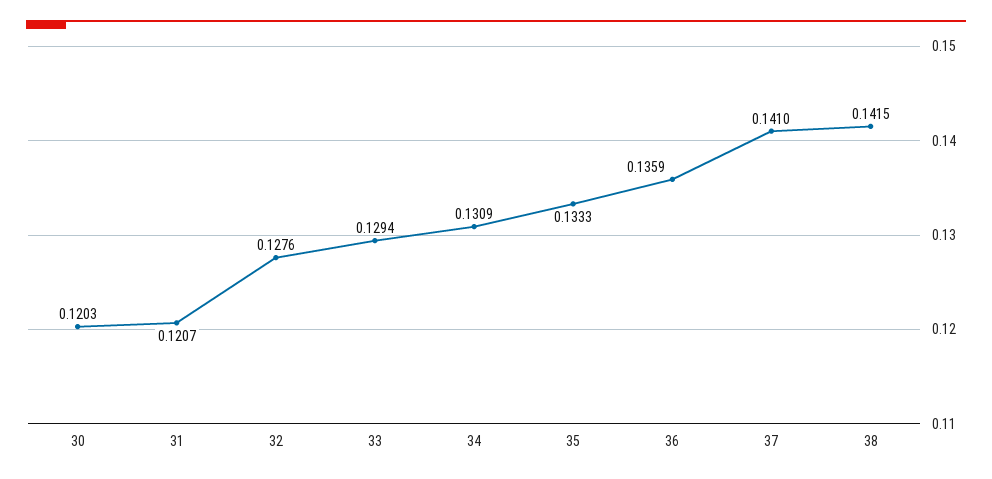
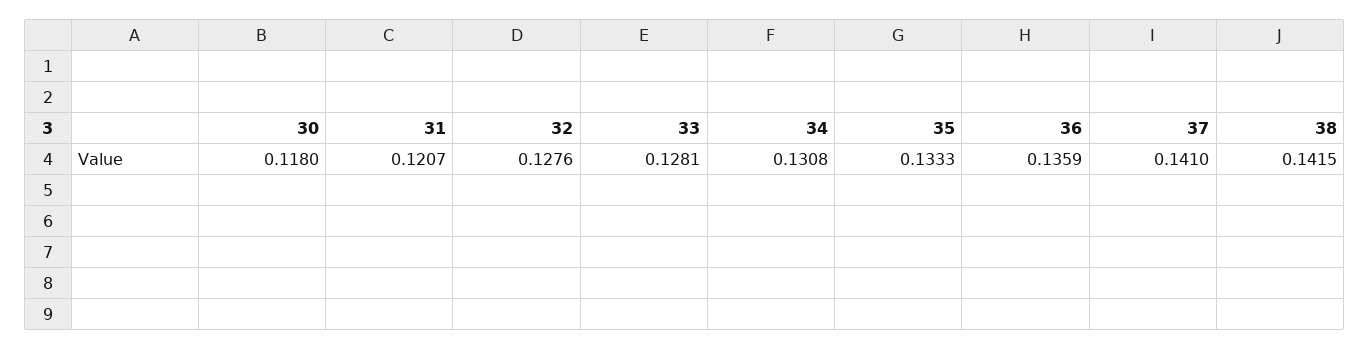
  {
-   "30": 0.1203,
+   "30": 0.118,
    "31": 0.1207,
    "32": 0.1276,
-   "33": 0.1294,
+   "33": 0.1281,
-   "34": 0.1309,
+   "34": 0.1308,
    "35": 0.1333,
    "36": 0.1359,
    "37": 0.141,
    "38": 0.1415
  }

